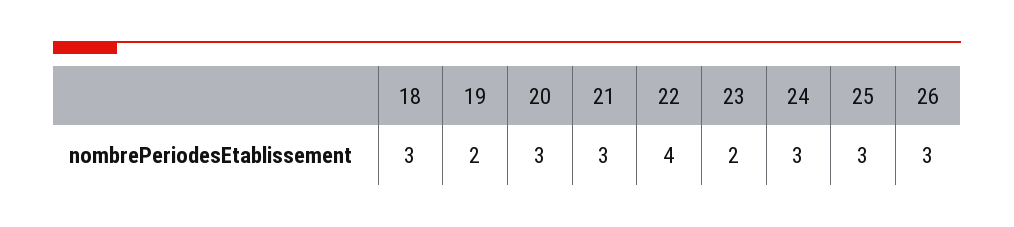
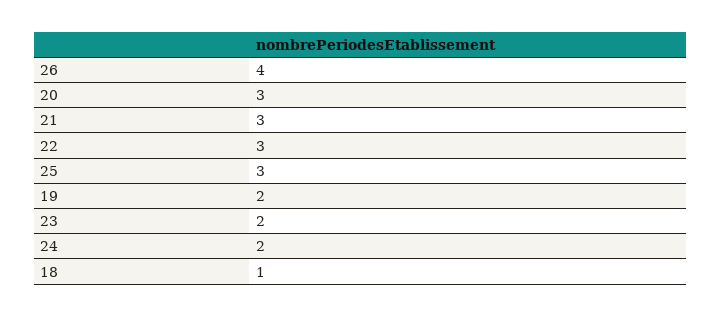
  {
-   "18": 3,
+   "18": 1,
    "19": 2,
    "20": 3,
    "21": 3,
-   "22": 4,
+   "22": 3,
    "23": 2,
-   "24": 3,
+   "24": 2,
    "25": 3,
-   "26": 3
+   "26": 4
  }

